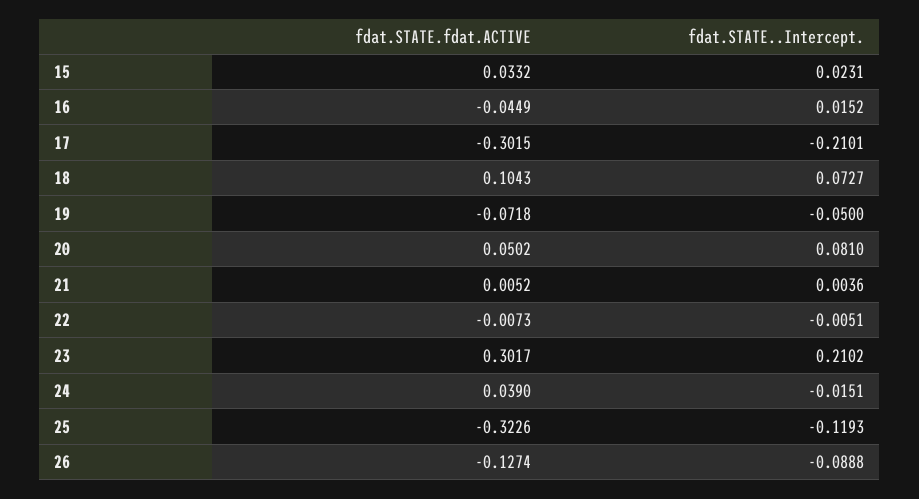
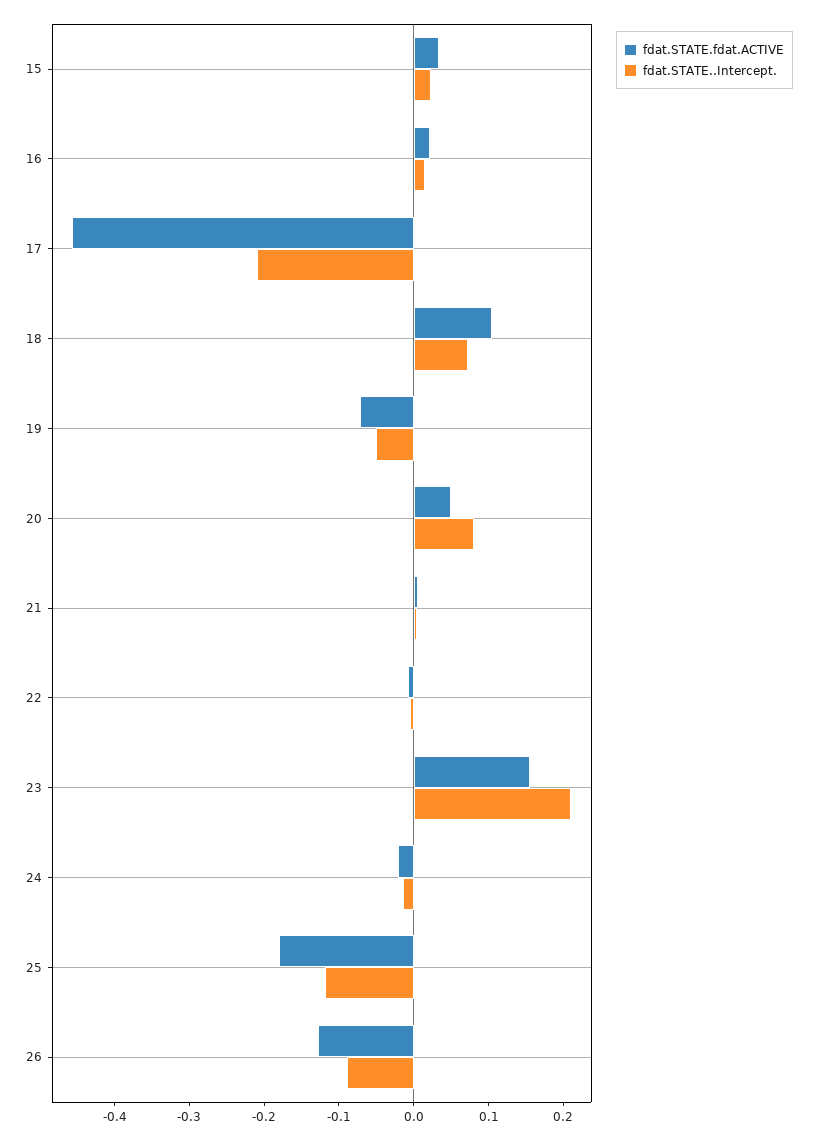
  {
    "fdat.STATE.fdat.ACTIVE": {
      "15": 0.0332,
-     "16": -0.0449,
+     "16": 0.02,
-     "17": -0.3015,
+     "17": -0.46,
      "18": 0.1043,
      "19": -0.0718,
      "20": 0.0502,
      "21": 0.0052,
      "22": -0.0073,
-     "23": 0.3017,
+     "23": 0.16,
-     "24": 0.039,
+     "24": -0.02,
-     "25": -0.3226,
+     "25": -0.18,
      "26": -0.1274
    },
    "fdat.STATE..Intercept.": {
      "15": 0.0231,
      "16": 0.0152,
      "17": -0.2101,
      "18": 0.0727,
      "19": -0.05,
      "20": 0.081,
      "21": 0.0036,
      "22": -0.0051,
      "23": 0.2102,
      "24": -0.0151,
      "25": -0.1193,
      "26": -0.0888
    }
  }

